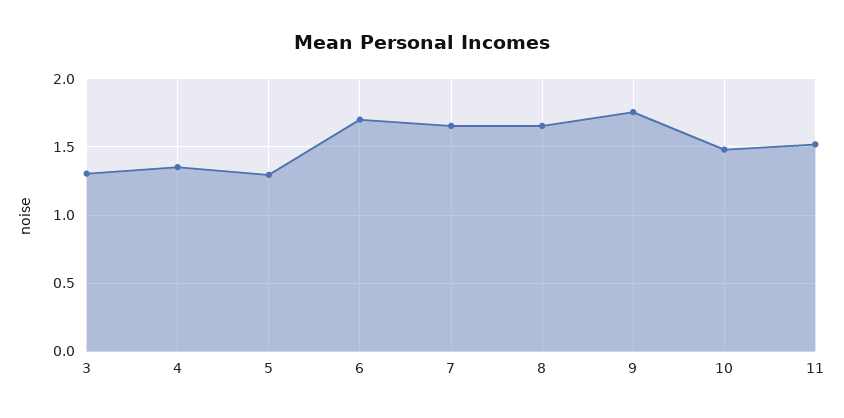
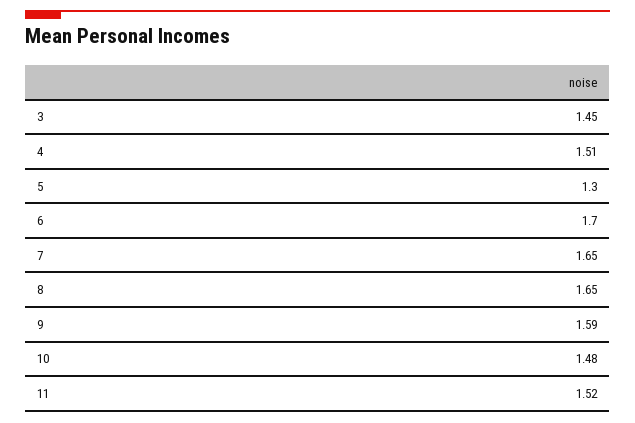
  {
-   "3": 1.3,
+   "3": 1.45,
-   "4": 1.35,
+   "4": 1.51,
    "5": 1.3,
    "6": 1.7,
    "7": 1.65,
    "8": 1.65,
-   "9": 1.75,
+   "9": 1.59,
    "10": 1.48,
    "11": 1.52
  }

